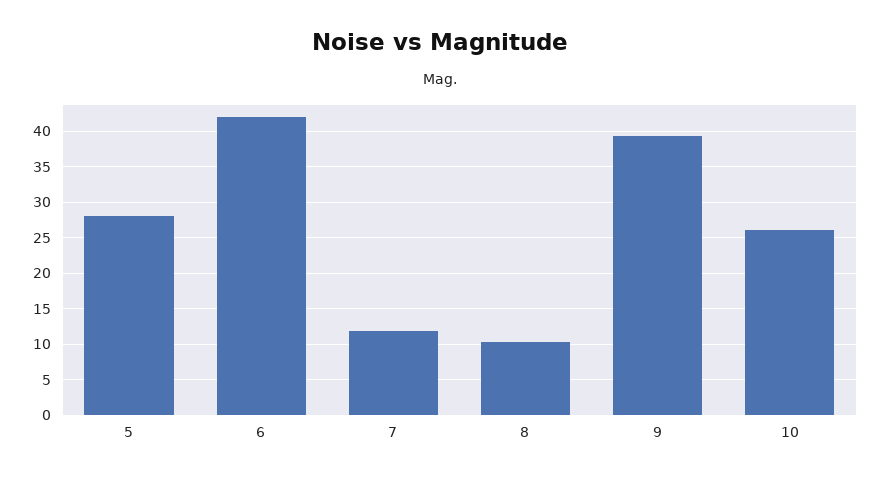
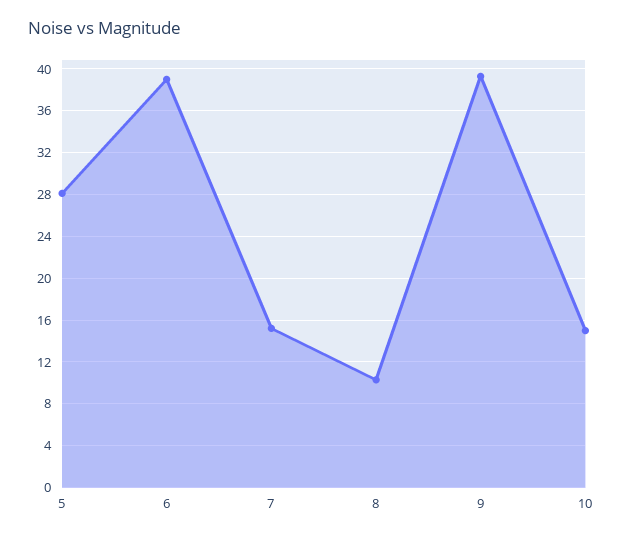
  {
    "5": 28,
-   "6": 42,
+   "6": 39,
-   "7": 12,
+   "7": 15,
    "8": 10,
    "9": 39,
-   "10": 26
+   "10": 15
  }

